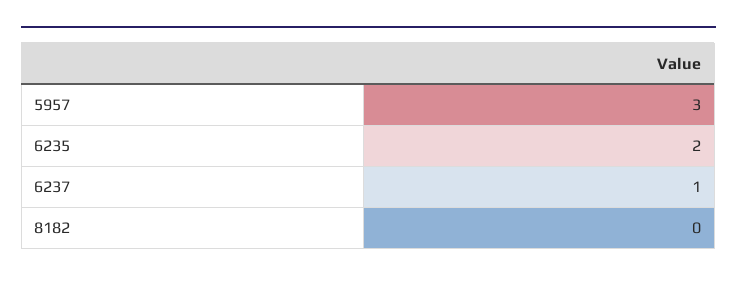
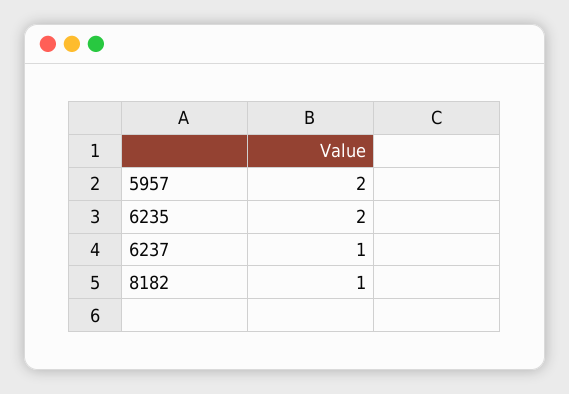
  {
-   "5957": 3,
+   "5957": 2,
    "6235": 2,
    "6237": 1,
-   "8182": 0
+   "8182": 1
  }

